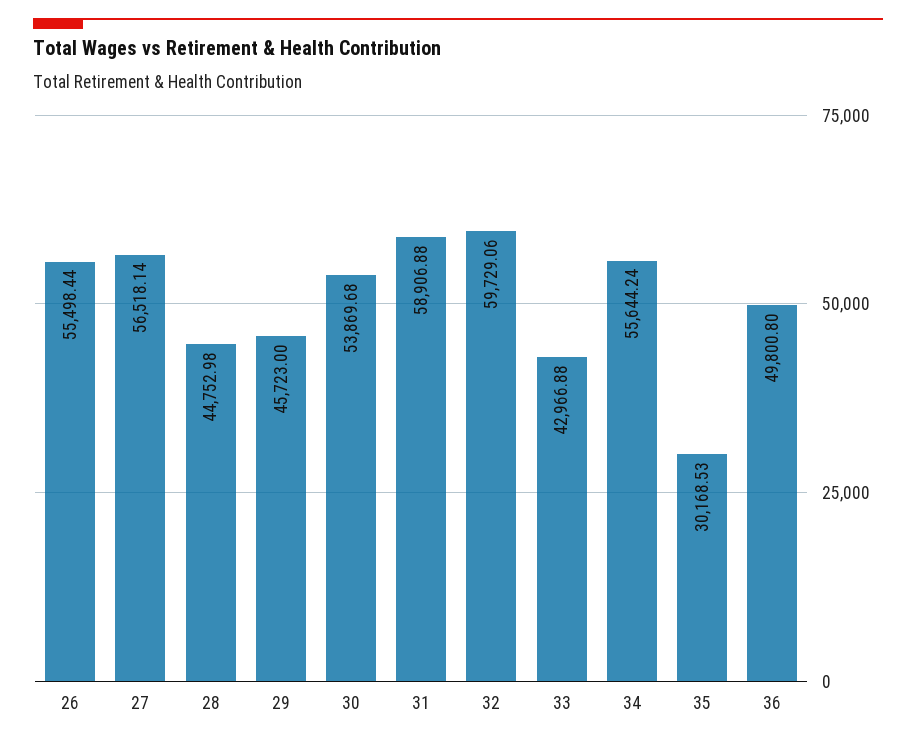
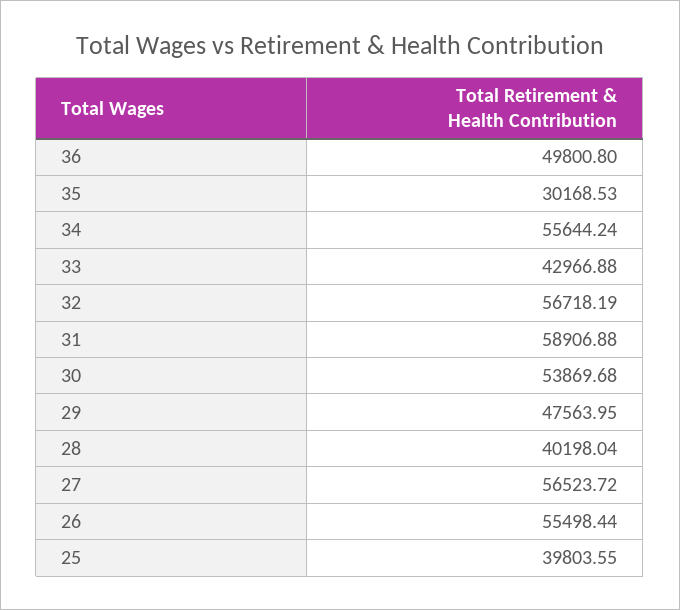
  {
    "26": 55498.44,
-   "27": 56518.14,
+   "27": 56523.72,
-   "28": 44752.98,
+   "28": 40198.04,
-   "29": 45723,
+   "29": 47563.95,
    "30": 53869.68,
    "31": 58906.88,
-   "32": 59729.06,
+   "32": 56718.19,
    "33": 42966.88,
    "34": 55644.24,
    "35": 30168.53,
-   "36": 49800.8
+   "36": 49800.8,
+   "25": 39803.55
  }

